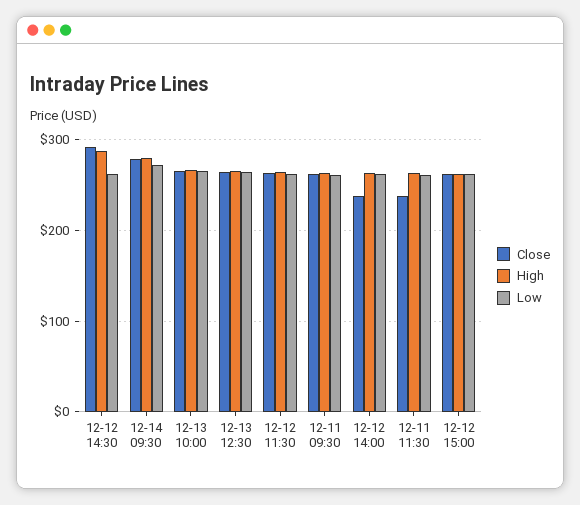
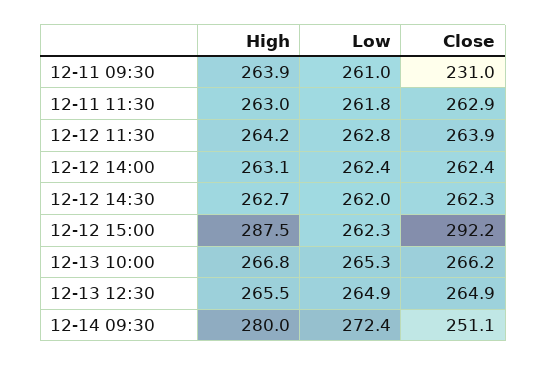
  {
    "Close": {
-     "12-12 14:30": 290,
+     "12-12 14:30": 262.3,
-     "12-14 09:30": 280,
+     "12-14 09:30": 251.1,
      "12-13 10:00": 266.2,
      "12-13 12:30": 264.9,
      "12-12 11:30": 263.9,
-     "12-11 09:30": 260,
+     "12-11 09:30": 231,
-     "12-12 14:00": 240,
+     "12-12 14:00": 262.4,
-     "12-11 11:30": 240,
+     "12-11 11:30": 262.9,
-     "12-12 15:00": 260
+     "12-12 15:00": 292.2
    },
    "High": {
-     "12-12 14:30": 290,
+     "12-12 14:30": 262.7,
      "12-14 09:30": 280,
      "12-13 10:00": 266.8,
      "12-13 12:30": 265.5,
      "12-12 11:30": 264.2,
      "12-11 09:30": 263.9,
      "12-12 14:00": 263.1,
      "12-11 11:30": 263,
-     "12-12 15:00": 260
+     "12-12 15:00": 287.5
    },
    "Low": {
      "12-12 14:30": 262,
      "12-14 09:30": 272.4,
      "12-13 10:00": 265.3,
      "12-13 12:30": 264.9,
      "12-12 11:30": 262.8,
      "12-11 09:30": 261,
      "12-12 14:00": 262.4,
      "12-11 11:30": 261.8,
      "12-12 15:00": 262.3
    }
  }

